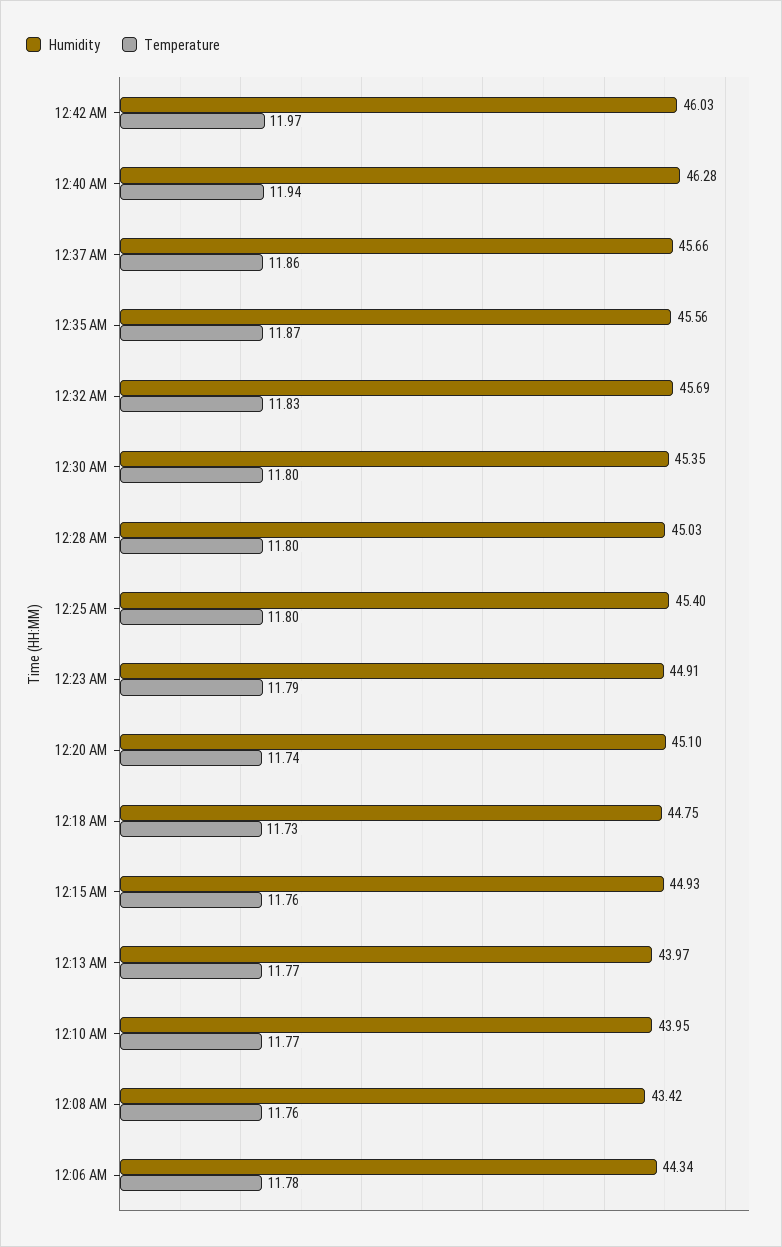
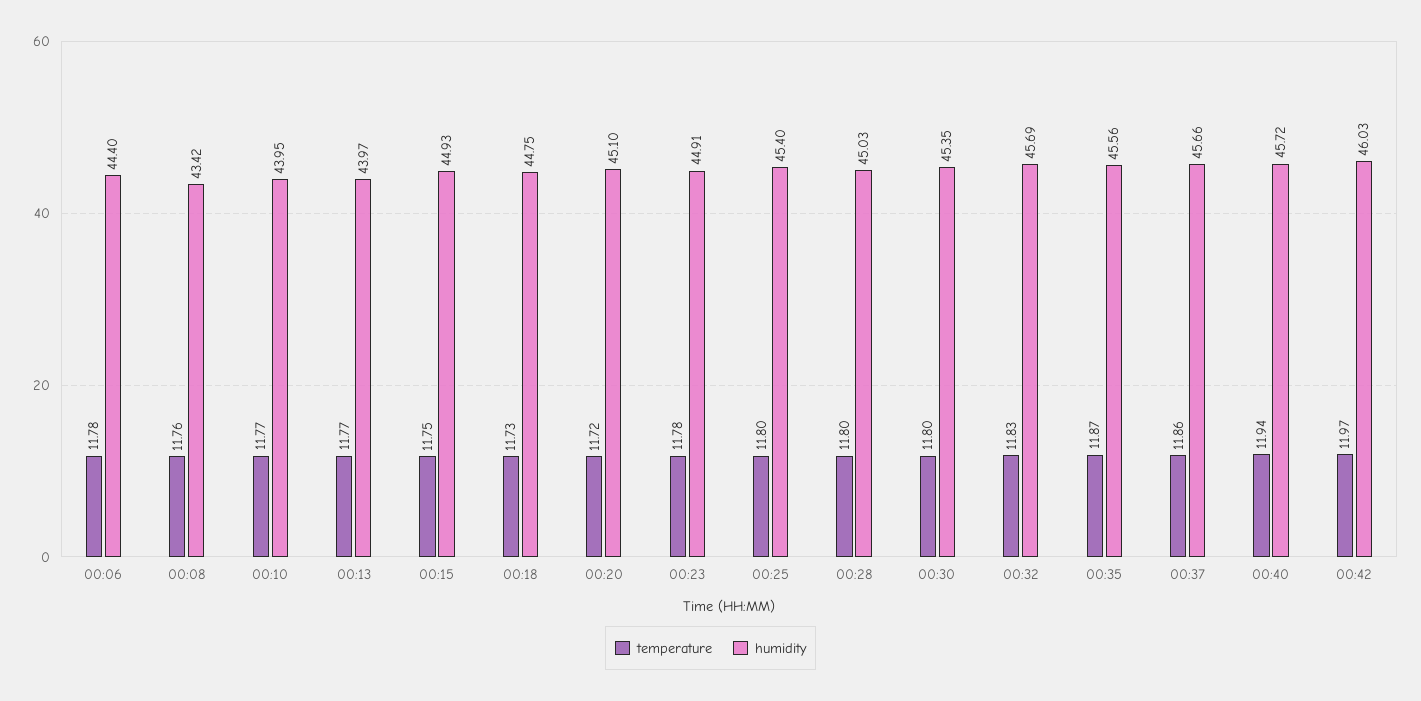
  {
    "Humidity": {
      "12:42 AM": 46.03,
-     "12:40 AM": 46.28,
+     "12:40 AM": 45.72,
      "12:37 AM": 45.66,
      "12:35 AM": 45.56,
      "12:32 AM": 45.69,
      "12:30 AM": 45.35,
      "12:28 AM": 45.03,
      "12:25 AM": 45.4,
      "12:23 AM": 44.91,
      "12:20 AM": 45.1,
      "12:18 AM": 44.75,
      "12:15 AM": 44.93,
      "12:13 AM": 43.97,
      "12:10 AM": 43.95,
      "12:08 AM": 43.42,
-     "12:06 AM": 44.34
+     "12:06 AM": 44.4
    },
    "Temperature": {
      "12:42 AM": 11.97,
      "12:40 AM": 11.94,
      "12:37 AM": 11.86,
      "12:35 AM": 11.87,
      "12:32 AM": 11.83,
      "12:30 AM": 11.8,
      "12:28 AM": 11.8,
      "12:25 AM": 11.8,
-     "12:23 AM": 11.79,
+     "12:23 AM": 11.78,
-     "12:20 AM": 11.74,
+     "12:20 AM": 11.72,
      "12:18 AM": 11.73,
-     "12:15 AM": 11.76,
+     "12:15 AM": 11.75,
      "12:13 AM": 11.77,
      "12:10 AM": 11.77,
      "12:08 AM": 11.76,
      "12:06 AM": 11.78
    }
  }

